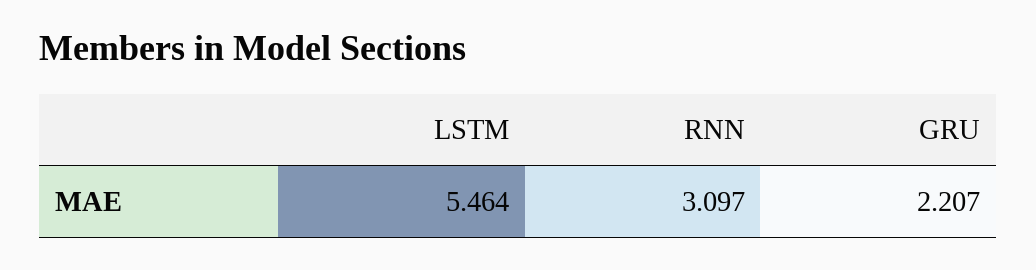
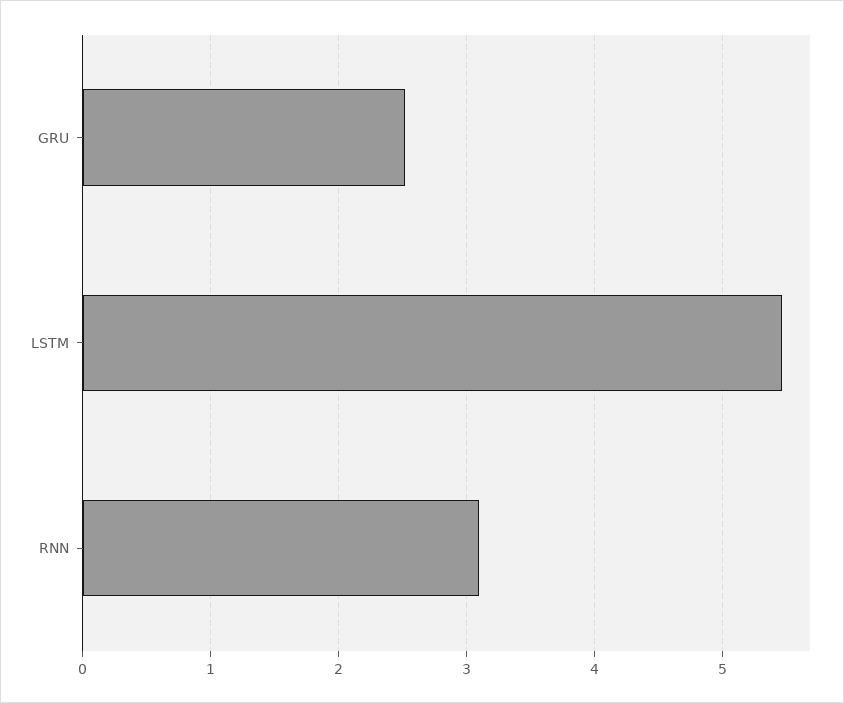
  {
    "LSTM": 5.464,
    "RNN": 3.097,
-   "GRU": 2.207
+   "GRU": 2.5
  }

